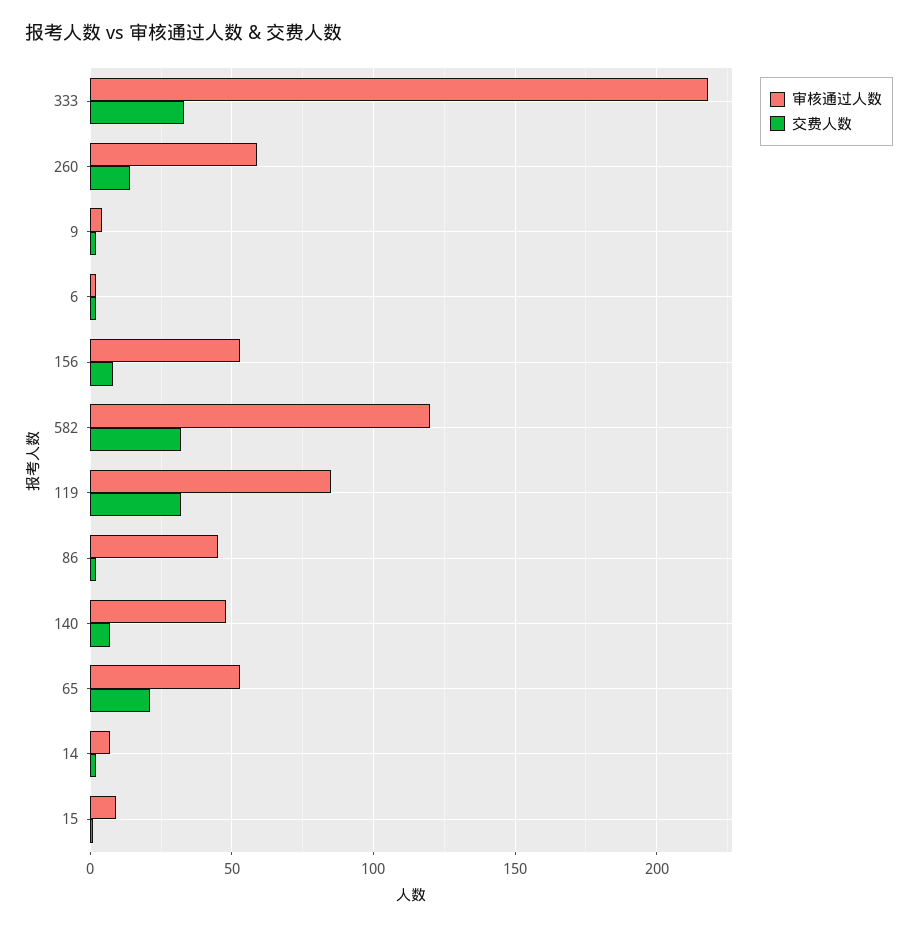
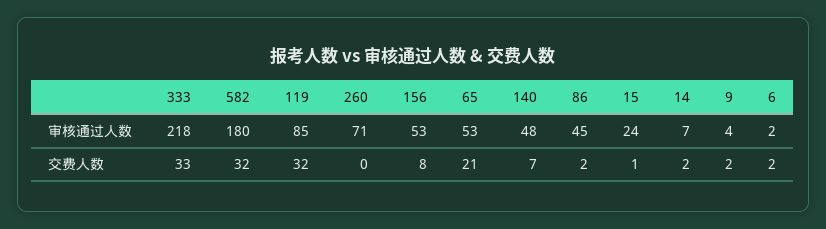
  {
    "审核通过人数": {
      "333": 218,
-     "260": 60,
+     "260": 71,
      "9": 4,
      "6": 2,
      "156": 53,
-     "582": 120,
+     "582": 180,
      "119": 85,
      "86": 45,
      "140": 48,
      "65": 53,
      "14": 7,
-     "15": 10
+     "15": 24
    },
    "交费人数": {
      "333": 33,
-     "260": 15,
+     "260": 0,
      "9": 2,
      "6": 2,
      "156": 8,
      "582": 32,
      "119": 32,
      "86": 2,
      "140": 7,
      "65": 21,
      "14": 2,
      "15": 1
    }
  }

